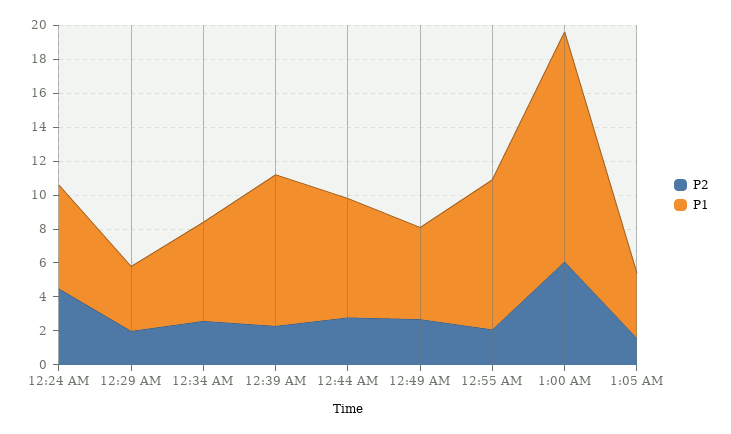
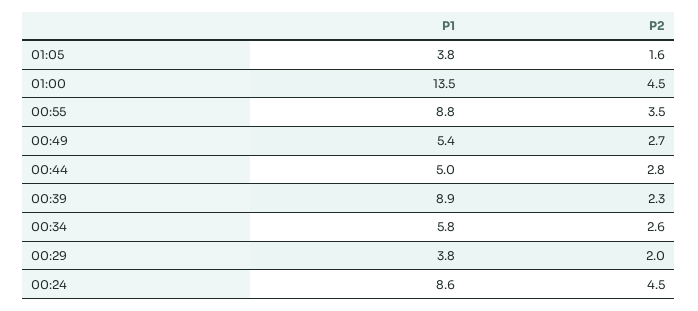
  {
    "P2": {
      "12:24 AM": 4.5,
      "12:29 AM": 2,
      "12:34 AM": 2.6,
      "12:39 AM": 2.3,
      "12:44 AM": 2.8,
      "12:49 AM": 2.7,
-     "12:55 AM": 2,
+     "12:55 AM": 3.5,
-     "1:00 AM": 6,
+     "1:00 AM": 4.5,
      "1:05 AM": 1.6
    },
    "P1": {
-     "12:24 AM": 6,
+     "12:24 AM": 8.6,
      "12:29 AM": 3.8,
      "12:34 AM": 5.8,
      "12:39 AM": 8.9,
-     "12:44 AM": 7,
+     "12:44 AM": 5,
      "12:49 AM": 5.4,
      "12:55 AM": 8.8,
      "1:00 AM": 13.5,
      "1:05 AM": 3.8
    }
  }

